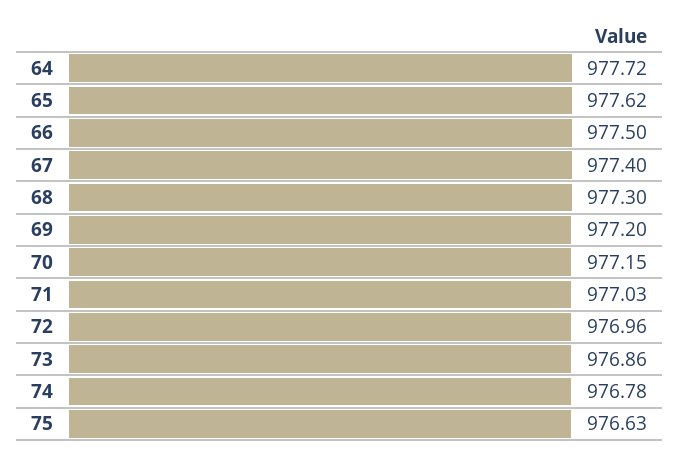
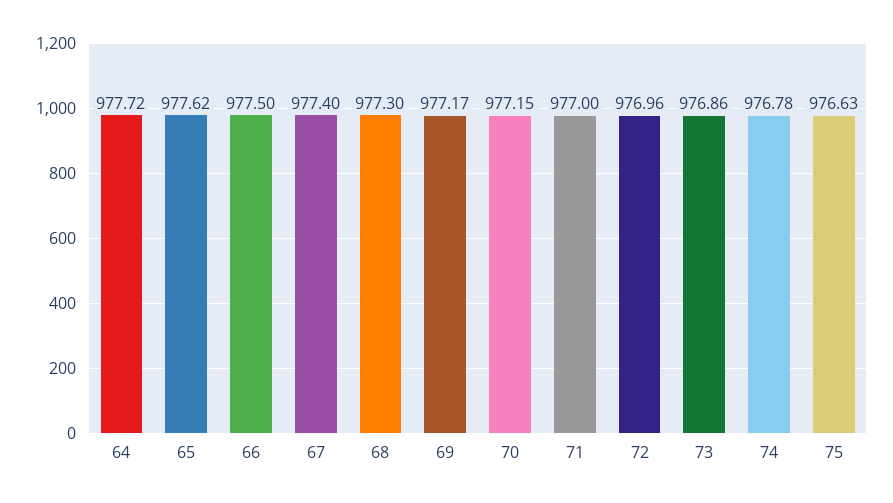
  {
    "64": 977.72,
    "65": 977.62,
    "66": 977.5,
    "67": 977.4,
    "68": 977.3,
-   "69": 977.2,
+   "69": 977.17,
    "70": 977.15,
-   "71": 977.03,
+   "71": 977,
    "72": 976.96,
    "73": 976.86,
    "74": 976.78,
    "75": 976.63
  }

